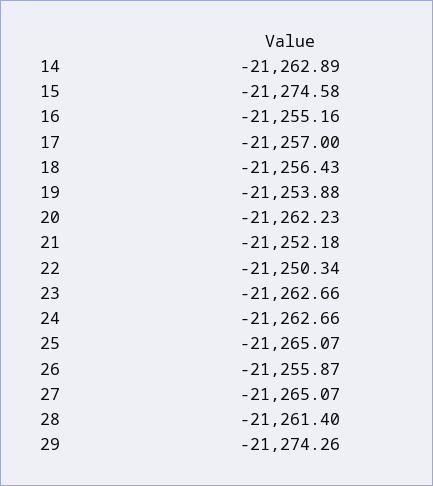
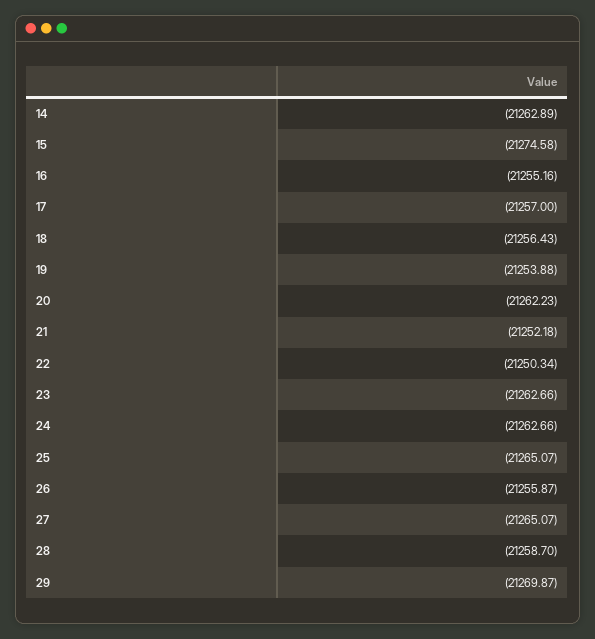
  {
    "14": -21262.89,
    "15": -21274.58,
    "16": -21255.16,
    "17": -21257,
    "18": -21256.43,
    "19": -21253.88,
    "20": -21262.23,
    "21": -21252.18,
    "22": -21250.34,
    "23": -21262.66,
    "24": -21262.66,
    "25": -21265.07,
    "26": -21255.87,
    "27": -21265.07,
-   "28": -21261.4,
+   "28": -21258.7,
-   "29": -21274.26
+   "29": -21269.87
  }

